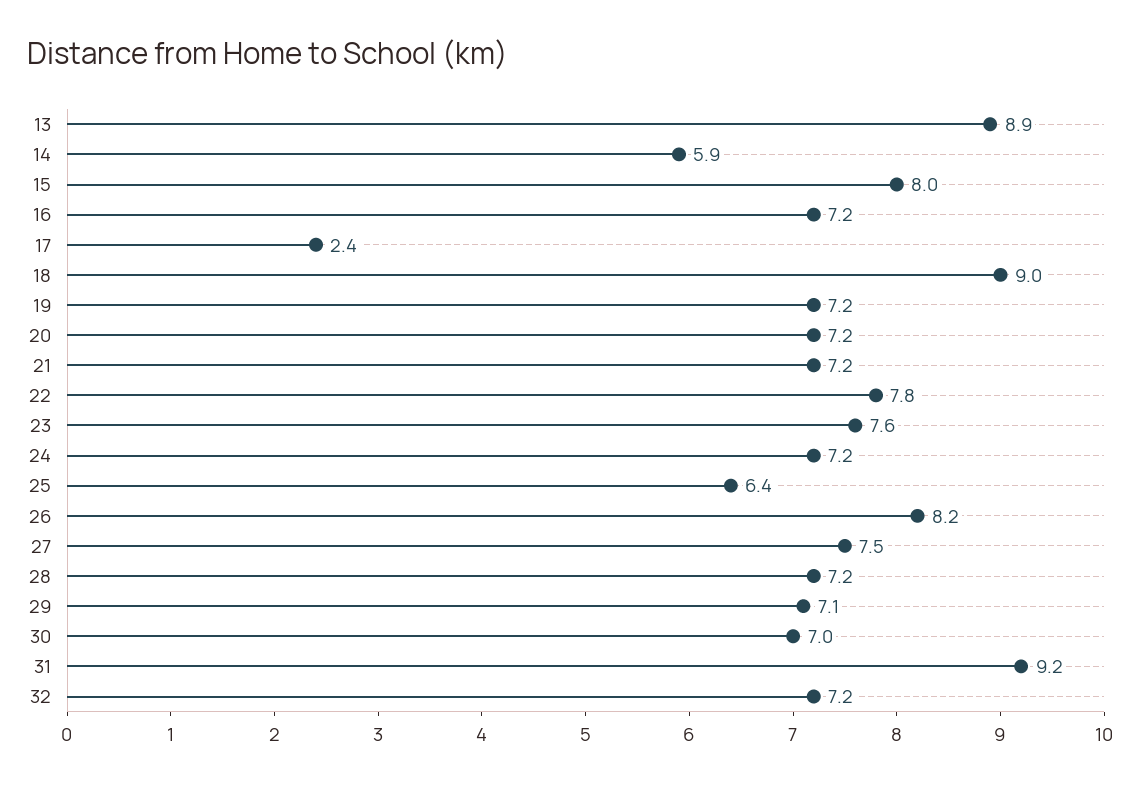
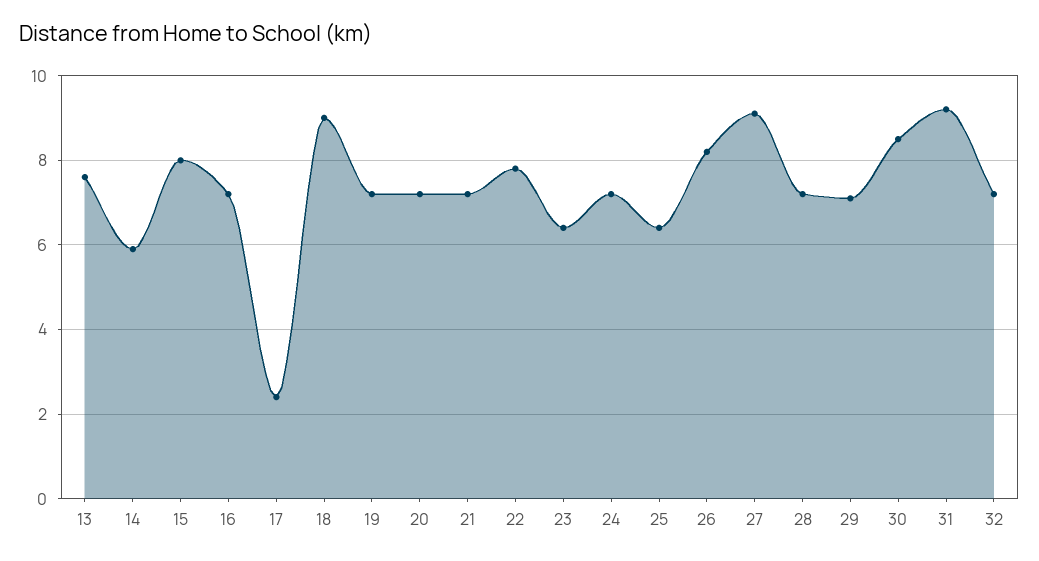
  {
-   "13": 8.9,
+   "13": 7.5,
    "14": 5.9,
    "15": 8,
    "16": 7.2,
    "17": 2.4,
    "18": 9,
    "19": 7.2,
    "20": 7.2,
    "21": 7.2,
    "22": 7.8,
-   "23": 7.6,
+   "23": 6.5,
    "24": 7.2,
    "25": 6.4,
    "26": 8.2,
-   "27": 7.5,
+   "27": 9,
    "28": 7.2,
    "29": 7.1,
-   "30": 7,
+   "30": 8.5,
    "31": 9.2,
    "32": 7.2
  }

